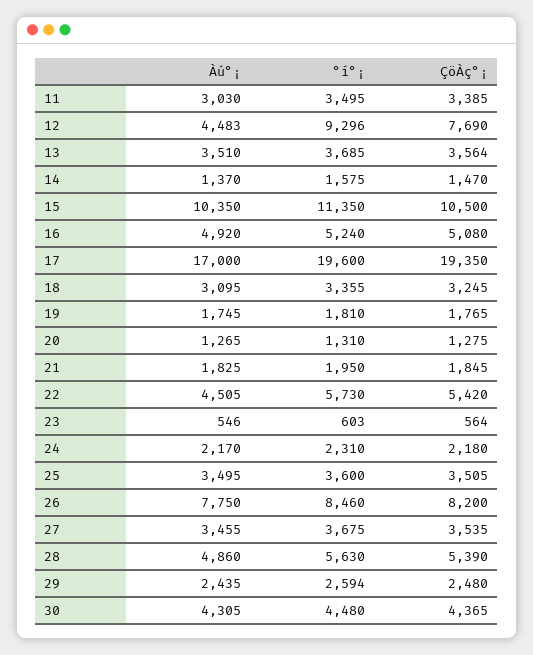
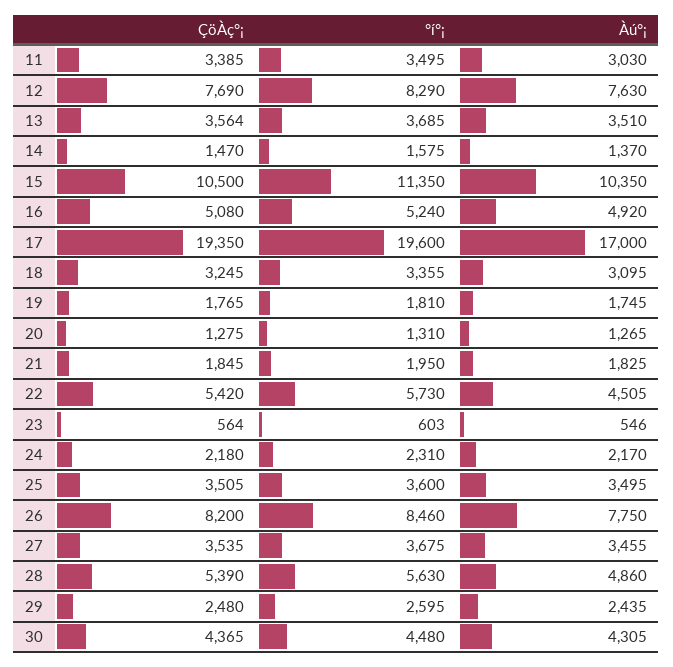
  {
    "Àú°¡": {
      "11": 3030,
-     "12": 4483,
+     "12": 7630,
      "13": 3510,
      "14": 1370,
      "15": 10350,
      "16": 4920,
      "17": 17000,
      "18": 3095,
      "19": 1745,
      "20": 1265,
      "21": 1825,
      "22": 4505,
      "23": 546,
      "24": 2170,
      "25": 3495,
      "26": 7750,
      "27": 3455,
      "28": 4860,
      "29": 2435,
      "30": 4305
    },
    "°í°¡": {
      "11": 3495,
-     "12": 9296,
+     "12": 8290,
      "13": 3685,
      "14": 1575,
      "15": 11350,
      "16": 5240,
      "17": 19600,
      "18": 3355,
      "19": 1810,
      "20": 1310,
      "21": 1950,
      "22": 5730,
      "23": 603,
      "24": 2310,
      "25": 3600,
      "26": 8460,
      "27": 3675,
      "28": 5630,
-     "29": 2594,
+     "29": 2595,
      "30": 4480
    },
    "ÇöÀç°¡": {
      "11": 3385,
      "12": 7690,
      "13": 3564,
      "14": 1470,
      "15": 10500,
      "16": 5080,
      "17": 19350,
      "18": 3245,
      "19": 1765,
      "20": 1275,
      "21": 1845,
      "22": 5420,
      "23": 564,
      "24": 2180,
      "25": 3505,
      "26": 8200,
      "27": 3535,
      "28": 5390,
      "29": 2480,
      "30": 4365
    }
  }

